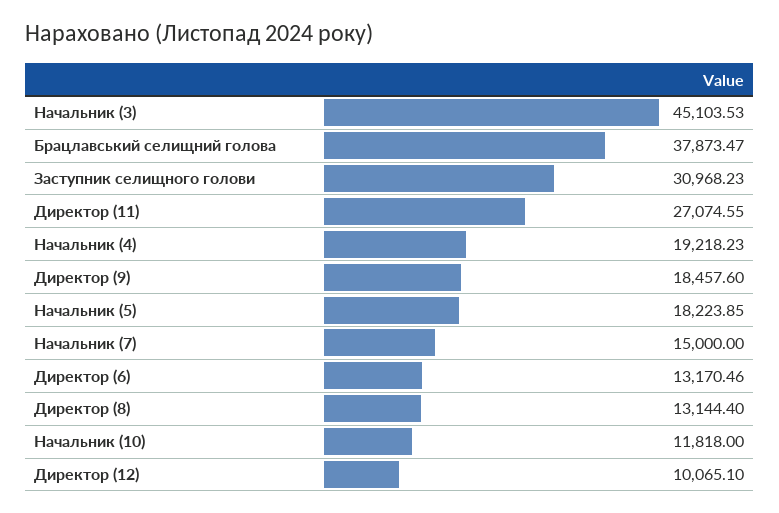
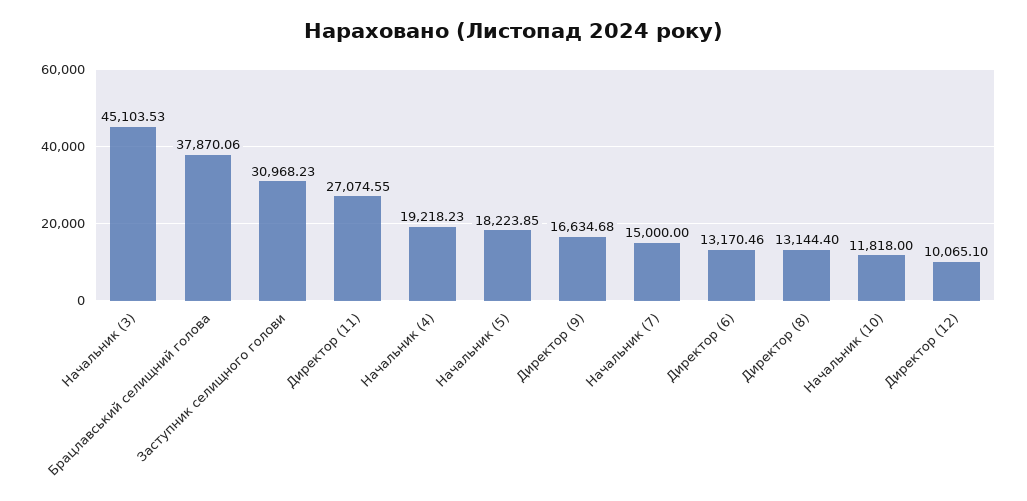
  {
    "Начальник (3)": 45103.53,
-   "Брацлавський селищний голова": 37873.47,
+   "Брацлавський селищний голова": 37870.06,
    "Заступник селищного голови": 30968.23,
    "Директор (11)": 27074.55,
    "Начальник (4)": 19218.23,
-   "Директор (9)": 18457.6,
+   "Директор (9)": 16634.68,
    "Начальник (5)": 18223.85,
    "Начальник (7)": 15000,
    "Директор (6)": 13170.46,
    "Директор (8)": 13144.4,
    "Начальник (10)": 11818,
    "Директор (12)": 10065.1
  }

